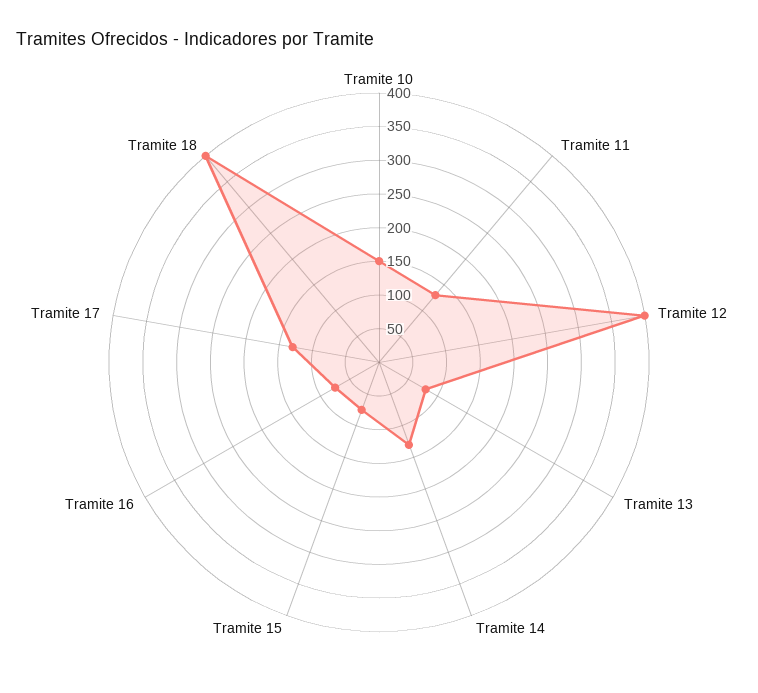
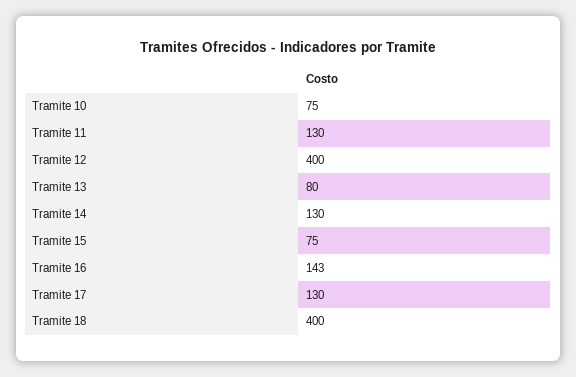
  {
-   "Tramite 10": 150,
+   "Tramite 10": 75,
    "Tramite 11": 130,
    "Tramite 12": 400,
    "Tramite 13": 80,
    "Tramite 14": 130,
    "Tramite 15": 75,
-   "Tramite 16": 75,
+   "Tramite 16": 143,
    "Tramite 17": 130,
    "Tramite 18": 400
  }

